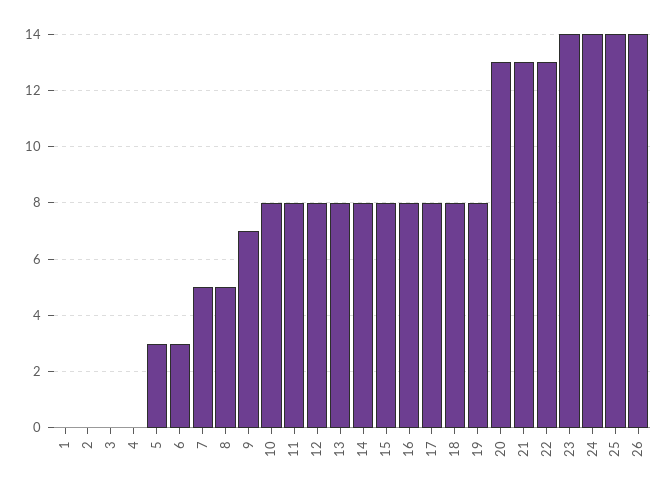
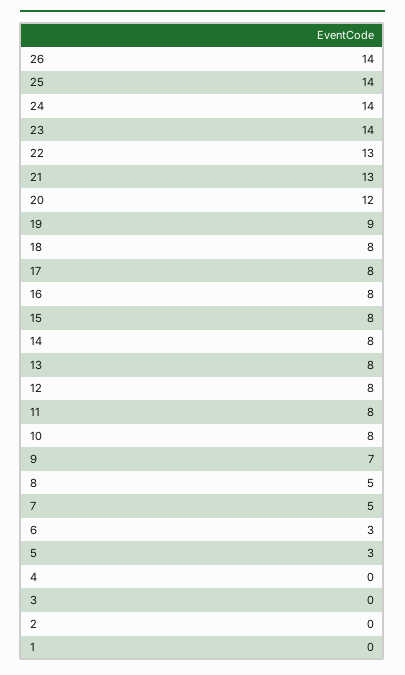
  {
    "1": 0,
    "2": 0,
    "3": 0,
    "4": 0,
    "5": 3,
    "6": 3,
    "7": 5,
    "8": 5,
    "9": 7,
    "10": 8,
    "11": 8,
    "12": 8,
    "13": 8,
    "14": 8,
    "15": 8,
    "16": 8,
    "17": 8,
    "18": 8,
-   "19": 8,
+   "19": 9,
-   "20": 13,
+   "20": 12,
    "21": 13,
    "22": 13,
    "23": 14,
    "24": 14,
    "25": 14,
    "26": 14
  }

